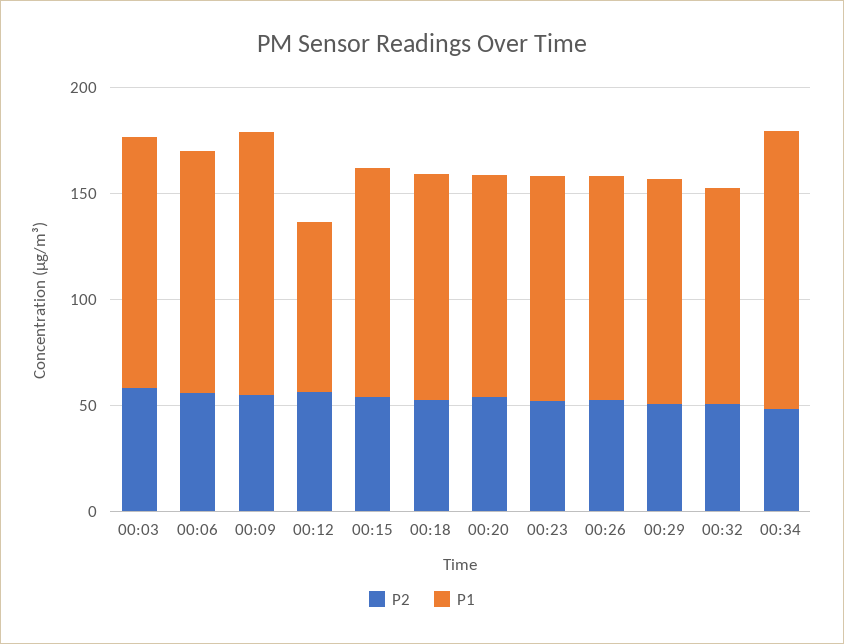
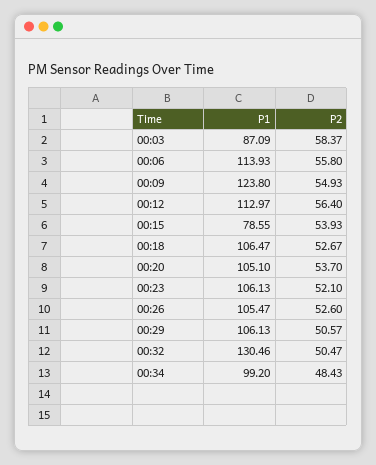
  {
    "P2": {
      "00:03": 58.37,
      "00:06": 55.8,
      "00:09": 54.93,
      "00:12": 56.4,
      "00:15": 53.93,
      "00:18": 52.67,
      "00:20": 53.7,
      "00:23": 52.1,
      "00:26": 52.6,
      "00:29": 50.57,
      "00:32": 50.47,
      "00:34": 48.43
    },
    "P1": {
-     "00:03": 120,
+     "00:03": 87.09,
      "00:06": 113.93,
      "00:09": 123.8,
-     "00:12": 80,
+     "00:12": 112.97,
-     "00:15": 110,
+     "00:15": 78.55,
      "00:18": 106.47,
      "00:20": 105.1,
      "00:23": 106.13,
      "00:26": 105.47,
      "00:29": 106.13,
-     "00:32": 100,
+     "00:32": 130.46,
-     "00:34": 130
+     "00:34": 99.2
    }
  }

